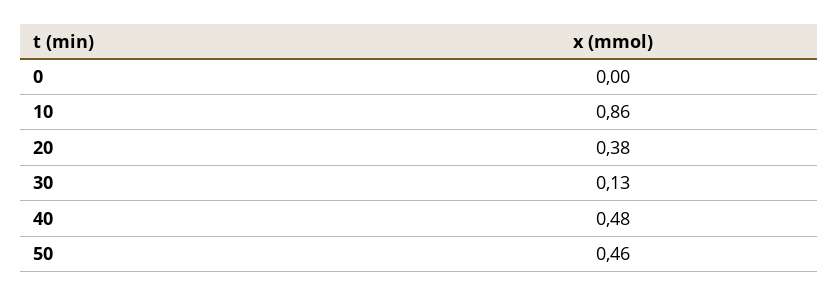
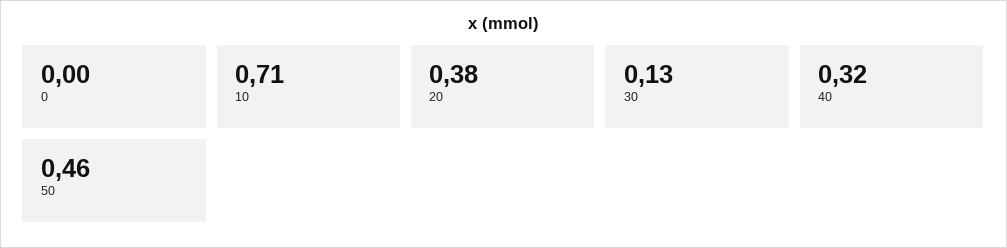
  {
    "0": 0,
-   "10": 0.86,
+   "10": 0.71,
    "20": 0.38,
    "30": 0.13,
-   "40": 0.48,
+   "40": 0.32,
    "50": 0.46
  }

